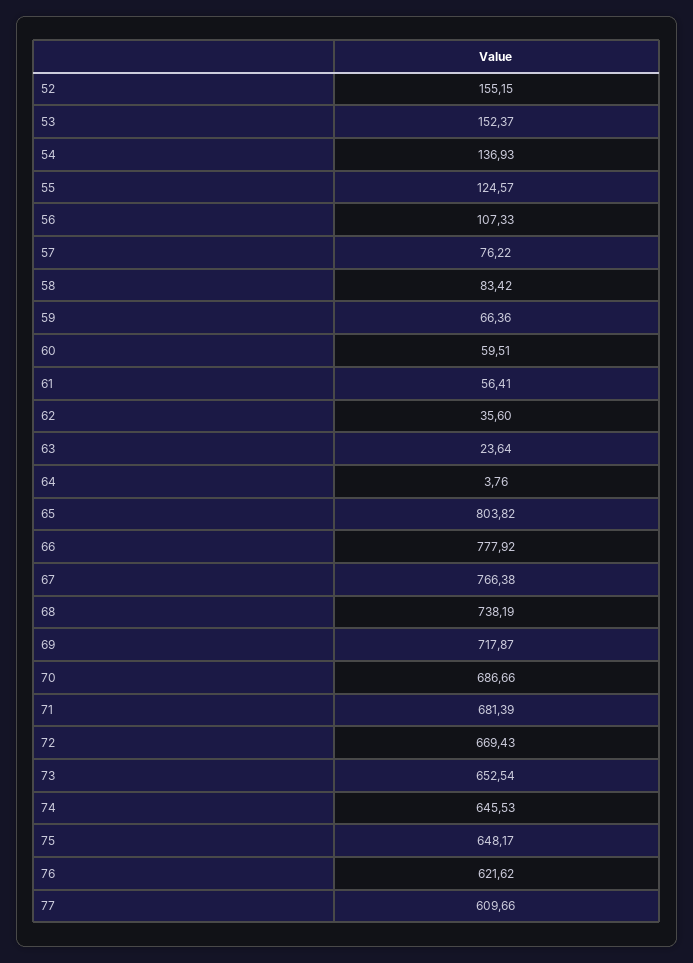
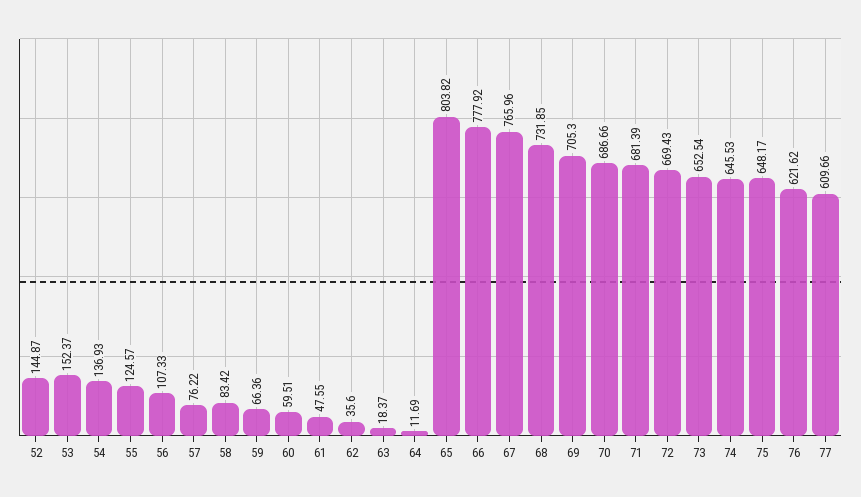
  {
-   "52": 155.15,
+   "52": 144.87,
    "53": 152.37,
    "54": 136.93,
    "55": 124.57,
    "56": 107.33,
    "57": 76.22,
    "58": 83.42,
    "59": 66.36,
    "60": 59.51,
-   "61": 56.41,
+   "61": 47.55,
    "62": 35.6,
-   "63": 23.64,
+   "63": 18.37,
-   "64": 3.76,
+   "64": 11.69,
    "65": 803.82,
    "66": 777.92,
-   "67": 766.38,
+   "67": 765.96,
-   "68": 738.19,
+   "68": 731.85,
-   "69": 717.87,
+   "69": 705.3,
    "70": 686.66,
    "71": 681.39,
    "72": 669.43,
    "73": 652.54,
    "74": 645.53,
    "75": 648.17,
    "76": 621.62,
    "77": 609.66
  }

